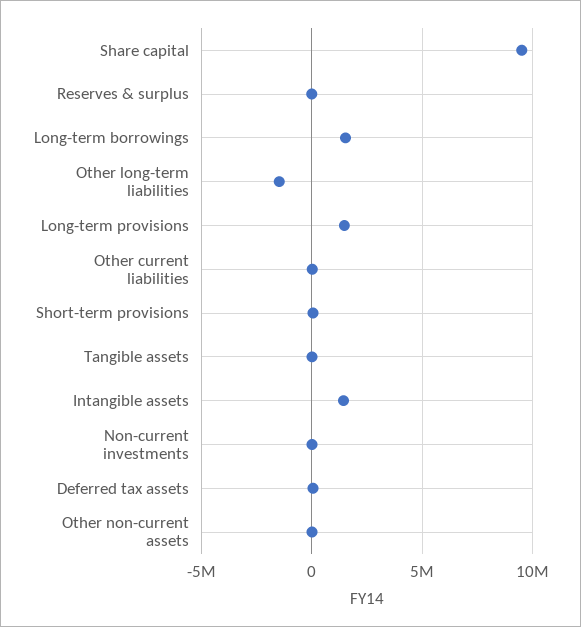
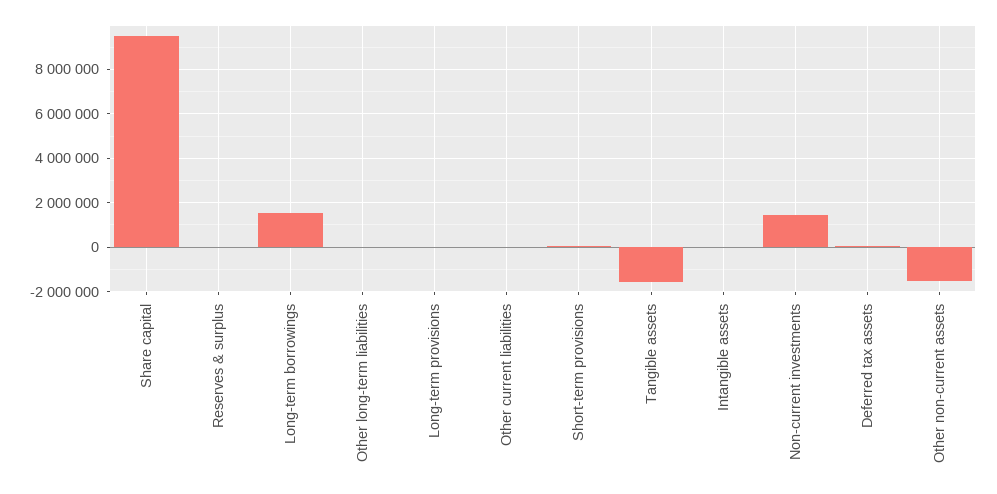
  {
    "Share capital": 9500000,
    "Reserves & surplus": 0,
    "Long-term borrowings": 1500000,
-   "Other long-term liabilities": -1500000,
+   "Other long-term liabilities": 0,
-   "Long-term provisions": 1500000,
+   "Long-term provisions": 0,
    "Other current liabilities": 0,
    "Short-term provisions": 0,
-   "Tangible assets": 0,
+   "Tangible assets": -1500000,
-   "Intangible assets": 1500000,
+   "Intangible assets": 0,
-   "Non-current investments": 0,
+   "Non-current investments": 1500000,
    "Deferred tax assets": 0,
-   "Other non-current assets": 0
+   "Other non-current assets": -1500000
  }

